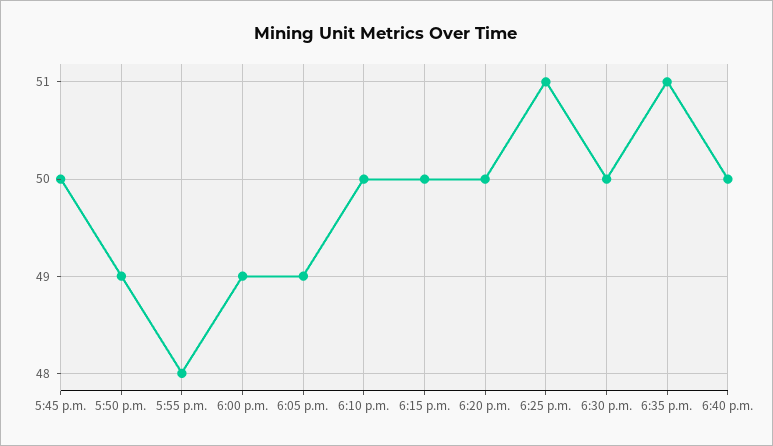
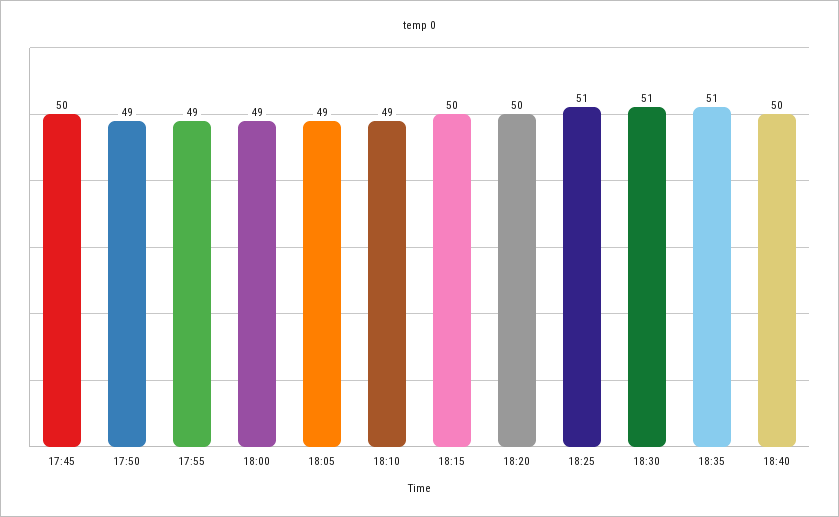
  {
    "5:45 p.m.": 50,
    "5:50 p.m.": 49,
-   "5:55 p.m.": 48,
+   "5:55 p.m.": 49,
    "6:00 p.m.": 49,
    "6:05 p.m.": 49,
-   "6:10 p.m.": 50,
+   "6:10 p.m.": 49,
    "6:15 p.m.": 50,
    "6:20 p.m.": 50,
    "6:25 p.m.": 51,
-   "6:30 p.m.": 50,
+   "6:30 p.m.": 51,
    "6:35 p.m.": 51,
    "6:40 p.m.": 50
  }

